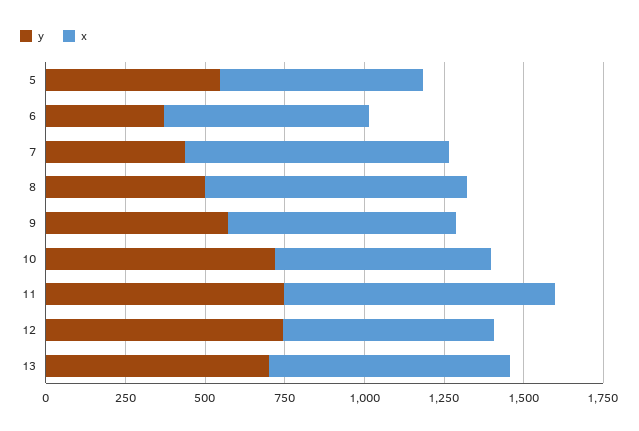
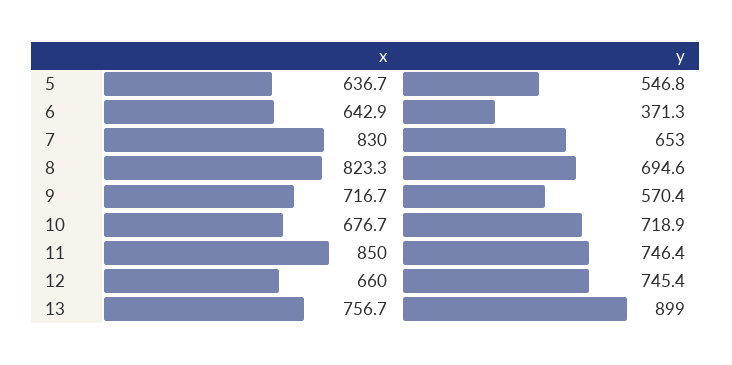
  {
    "y": {
      "5": 546.8,
      "6": 371.3,
-     "7": 450,
+     "7": 653,
-     "8": 500,
+     "8": 694.6,
      "9": 570.4,
      "10": 718.9,
      "11": 746.4,
      "12": 745.4,
-     "13": 700
+     "13": 899
    },
    "x": {
      "5": 636.7,
      "6": 642.9,
      "7": 830,
      "8": 823.3,
      "9": 716.7,
      "10": 676.7,
      "11": 850,
      "12": 660,
      "13": 756.7
    }
  }

